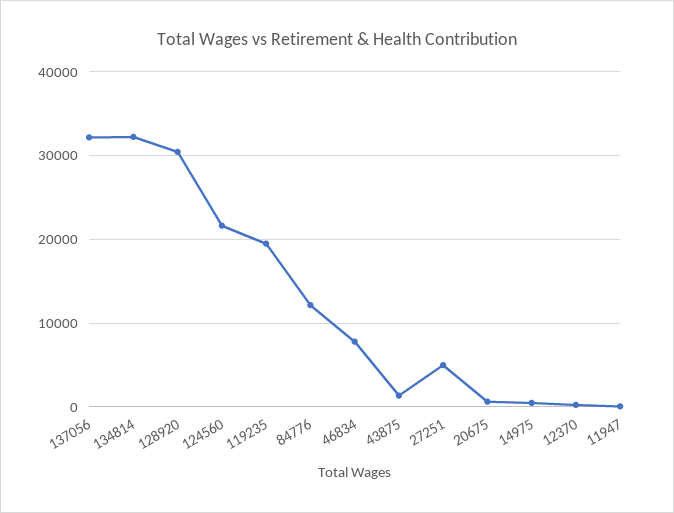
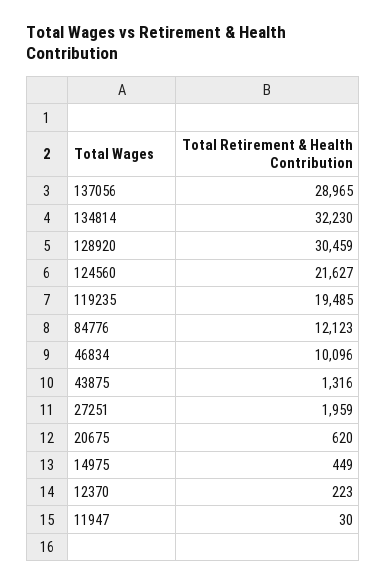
  {
-   "137056": 32000,
+   "137056": 28965,
    "134814": 32230,
    "128920": 30459,
    "124560": 21627,
    "119235": 19485,
    "84776": 12123,
-   "46834": 8000,
+   "46834": 10096,
    "43875": 1316,
-   "27251": 5000,
+   "27251": 1959,
    "20675": 620,
    "14975": 449,
    "12370": 223,
    "11947": 30
  }

